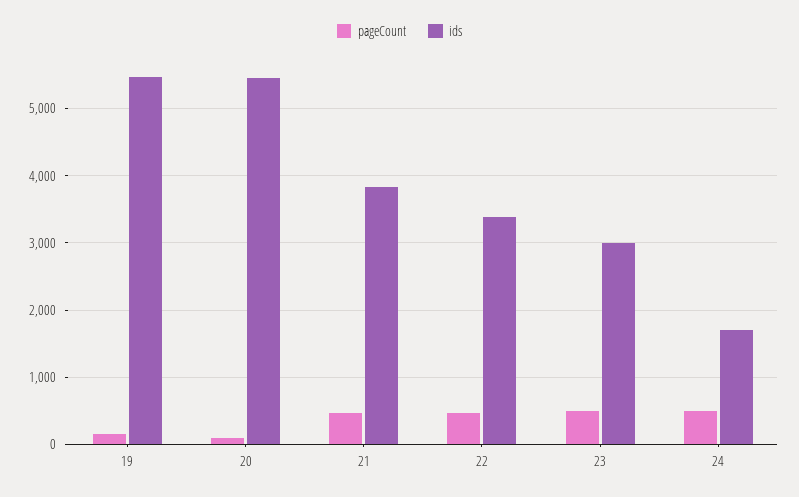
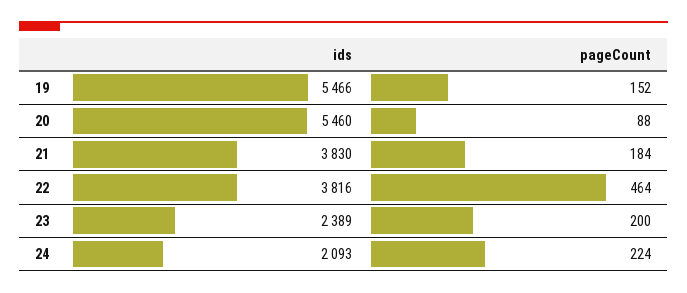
  {
    "pageCount": {
      "19": 152,
      "20": 88,
-     "21": 500,
+     "21": 184,
      "22": 464,
-     "23": 500,
+     "23": 200,
-     "24": 500
+     "24": 224
    },
    "ids": {
      "19": 5466,
      "20": 5460,
      "21": 3830,
-     "22": 3400,
+     "22": 3816,
-     "23": 3000,
+     "23": 2389,
-     "24": 1700
+     "24": 2093
    }
  }

